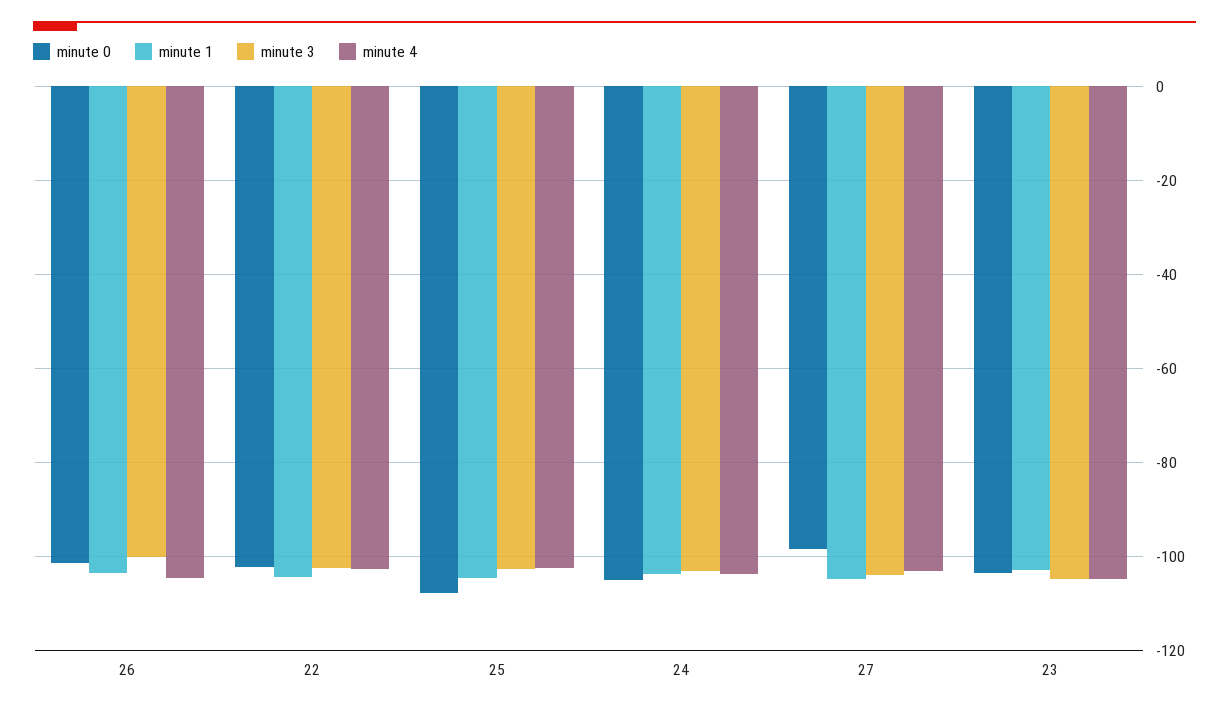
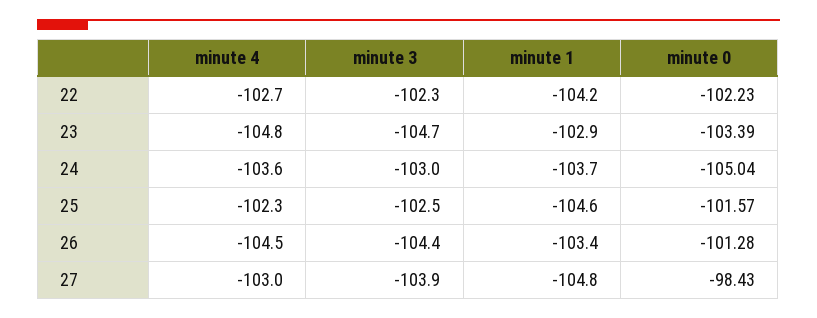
  {
    "minute 0": {
      "26": -101.28,
      "22": -102.23,
-     "25": -108,
+     "25": -101.57,
      "24": -105.04,
      "27": -98.43,
      "23": -103.39
    },
    "minute 1": {
      "26": -103.4,
      "22": -104.2,
      "25": -104.6,
      "24": -103.7,
      "27": -104.8,
      "23": -102.9
    },
    "minute 3": {
-     "26": -100,
+     "26": -104.4,
      "22": -102.3,
      "25": -102.5,
      "24": -103,
      "27": -103.9,
      "23": -104.7
    },
    "minute 4": {
      "26": -104.5,
      "22": -102.7,
      "25": -102.3,
      "24": -103.6,
      "27": -103,
      "23": -104.8
    }
  }

